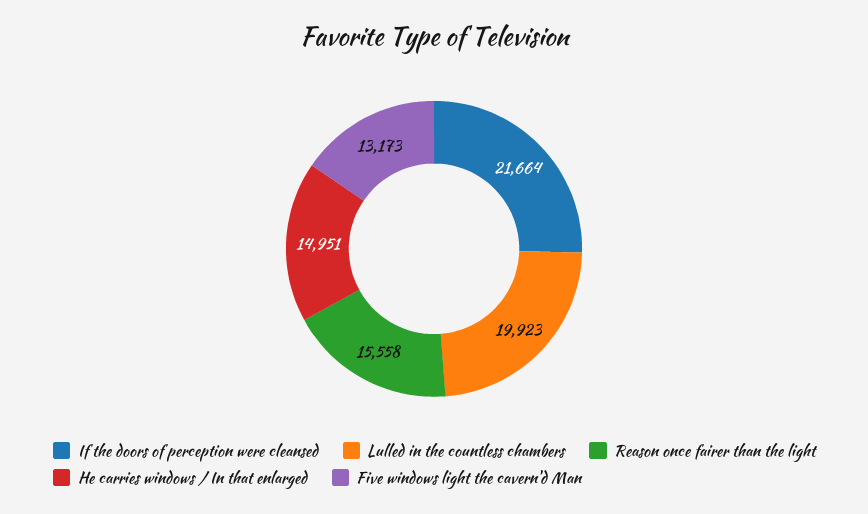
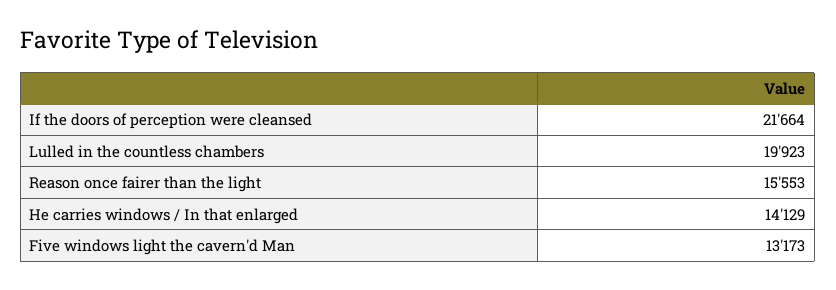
  {
    "If the doors of perception were cleansed": 21664,
    "Lulled in the countless chambers": 19923,
-   "Reason once fairer than the light": 15558,
+   "Reason once fairer than the light": 15553,
-   "He carries windows / In that enlarged": 14951,
+   "He carries windows / In that enlarged": 14129,
    "Five windows light the cavern'd Man": 13173
  }

